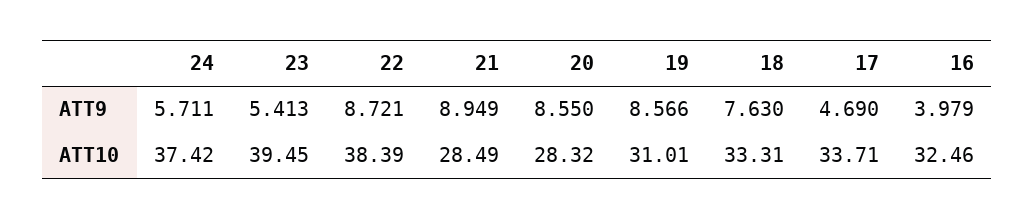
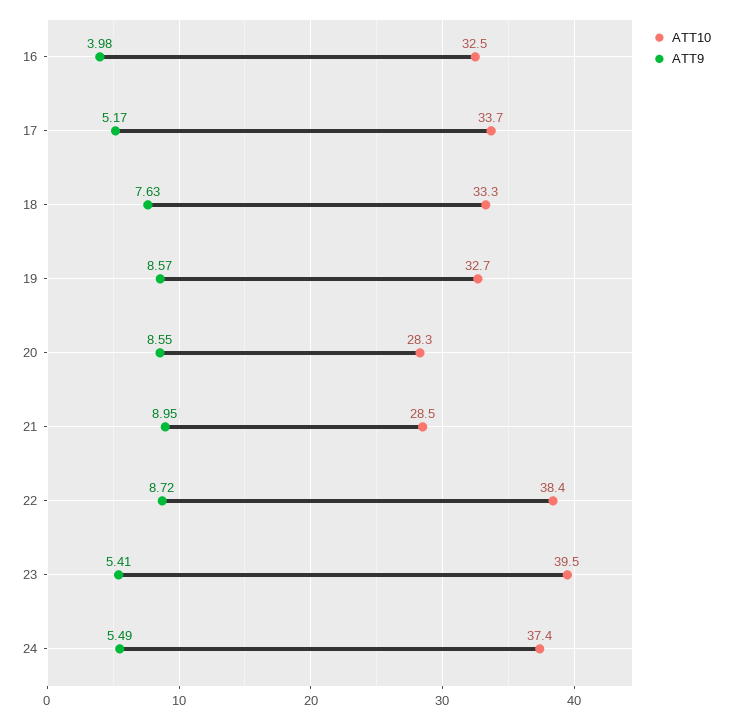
  {
    "ATT9": {
-     "24": 5.711,
+     "24": 5.49,
      "23": 5.413,
      "22": 8.721,
      "21": 8.949,
      "20": 8.55,
      "19": 8.566,
      "18": 7.63,
-     "17": 4.69,
+     "17": 5.17,
      "16": 3.979
    },
    "ATT10": {
      "24": 37.42,
      "23": 39.45,
      "22": 38.39,
      "21": 28.49,
      "20": 28.32,
-     "19": 31.01,
+     "19": 32.7,
      "18": 33.31,
      "17": 33.71,
      "16": 32.46
    }
  }

